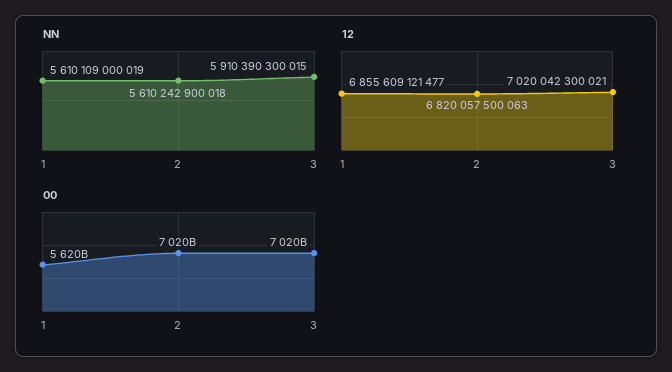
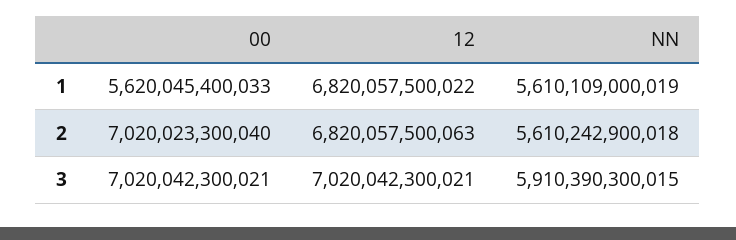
  {
    "NN": {
      "1": 5610109000019,
      "2": 5610242900018,
      "3": 5910390300015
    },
    "12": {
-     "1": 6855609121477,
+     "1": 6820057500022,
      "2": 6820057500063,
      "3": 7020042300021
    },
    "00": {
      "1": 5620045400033,
      "2": 7020023300040,
      "3": 7020042300021
    }
  }

